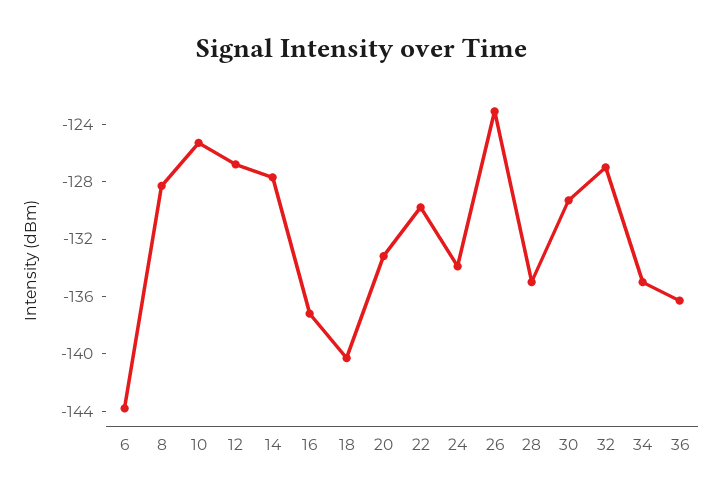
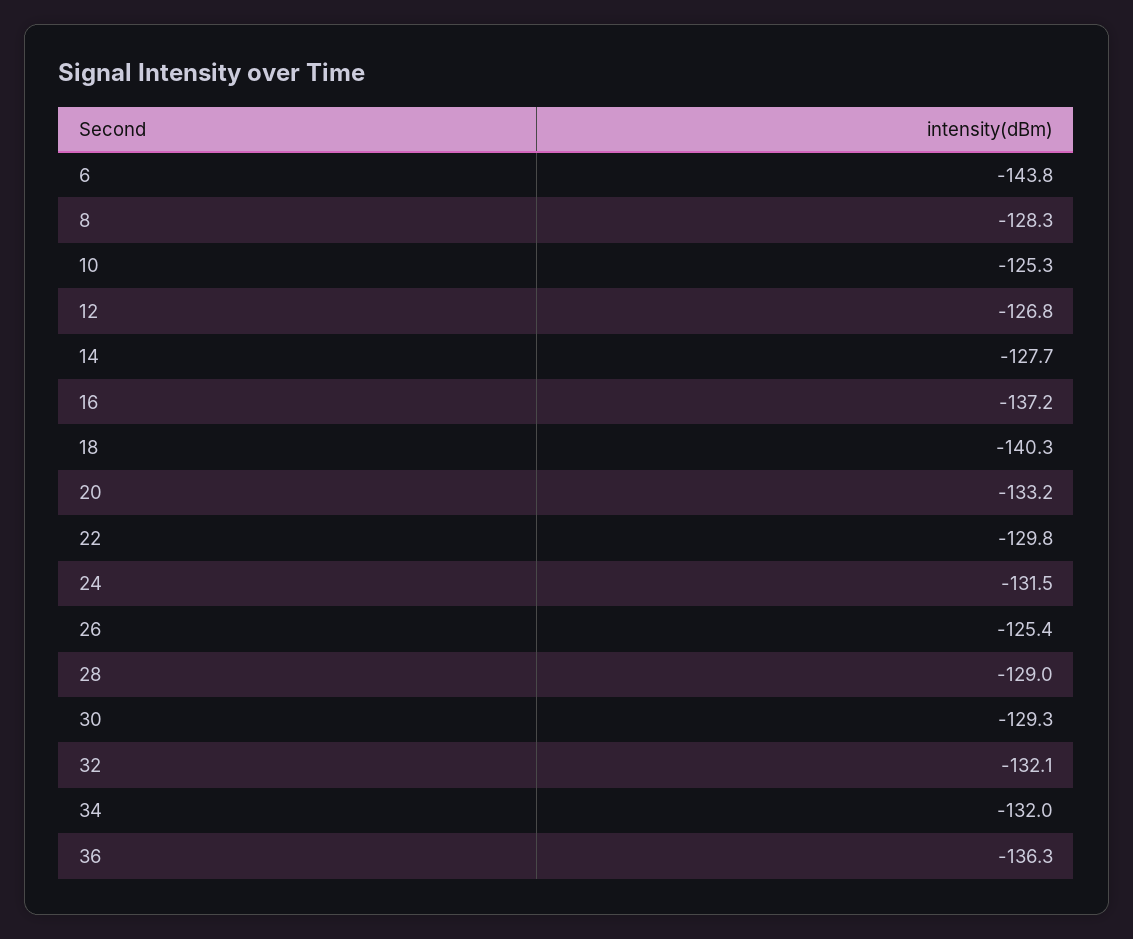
  {
    "6": -143.8,
    "8": -128.3,
    "10": -125.3,
    "12": -126.8,
    "14": -127.7,
    "16": -137.2,
    "18": -140.3,
    "20": -133.2,
    "22": -129.8,
-   "24": -134,
+   "24": -131.5,
-   "26": -123,
+   "26": -125.4,
-   "28": -135,
+   "28": -129,
    "30": -129.3,
-   "32": -127,
+   "32": -132.1,
-   "34": -135,
+   "34": -132,
    "36": -136.3
  }

